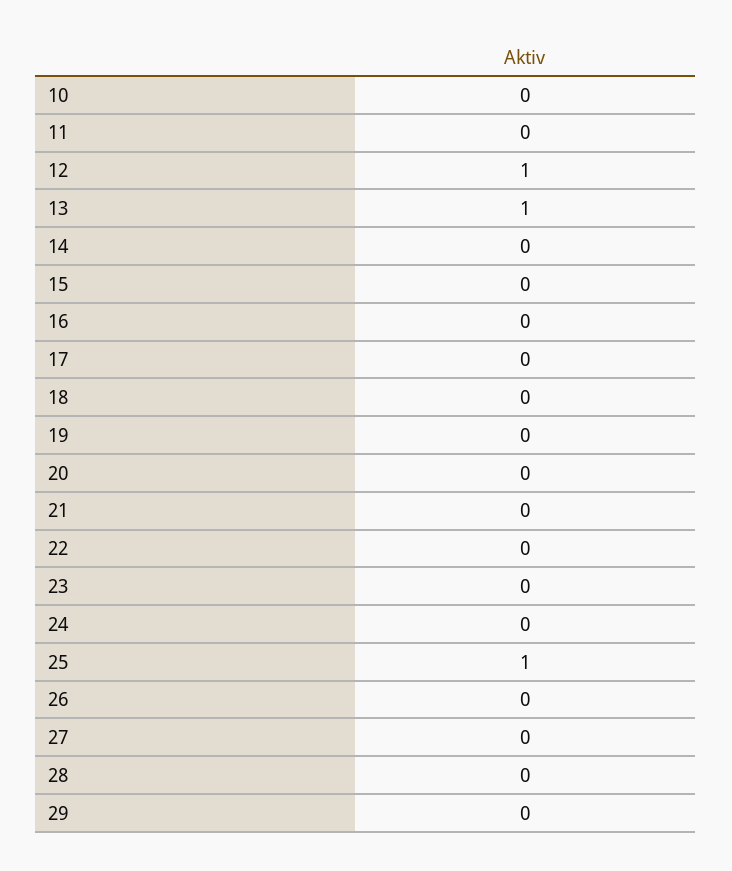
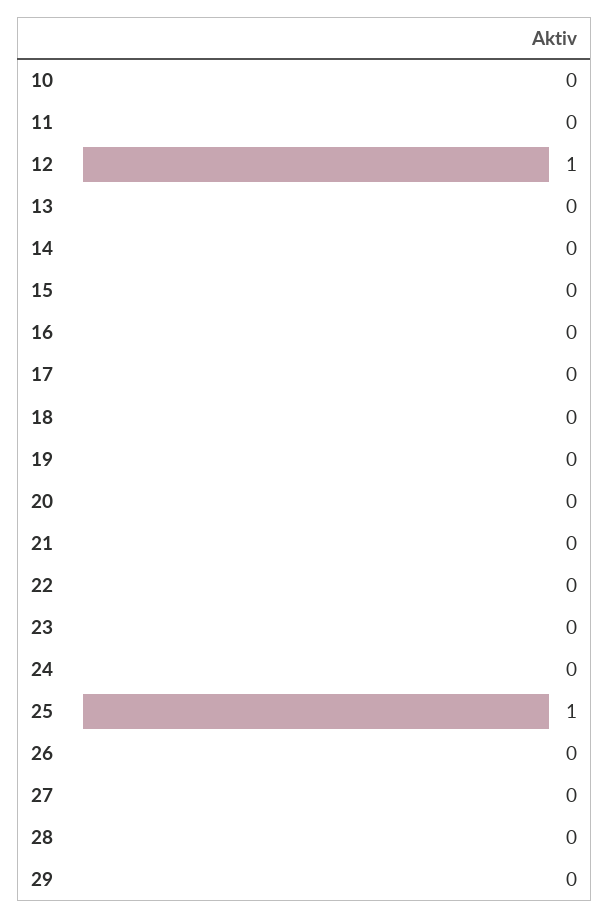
  {
    "10": 0,
    "11": 0,
    "12": 1,
-   "13": 1,
+   "13": 0,
    "14": 0,
    "15": 0,
    "16": 0,
    "17": 0,
    "18": 0,
    "19": 0,
    "20": 0,
    "21": 0,
    "22": 0,
    "23": 0,
    "24": 0,
    "25": 1,
    "26": 0,
    "27": 0,
    "28": 0,
    "29": 0
  }

